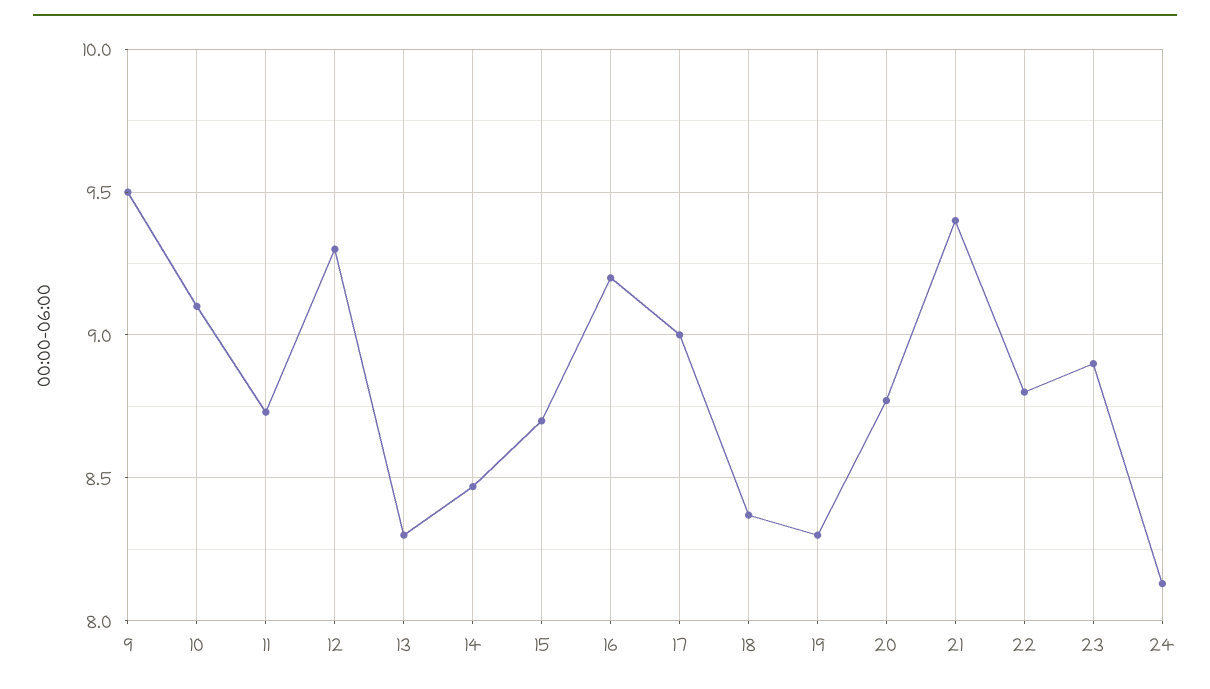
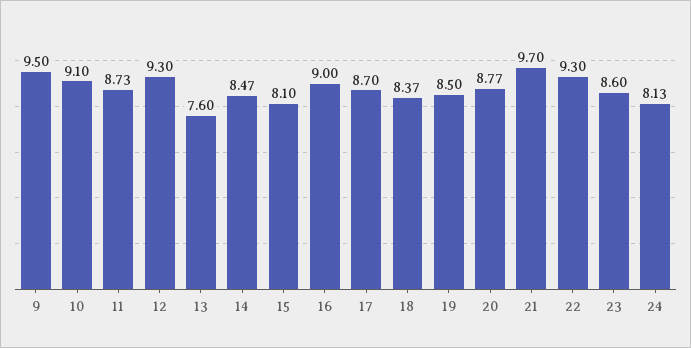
  {
    "9": 9.5,
    "10": 9.1,
    "11": 8.73,
    "12": 9.3,
-   "13": 8.3,
+   "13": 7.6,
    "14": 8.47,
-   "15": 8.7,
+   "15": 8.1,
-   "16": 9.2,
+   "16": 9,
-   "17": 9,
+   "17": 8.7,
    "18": 8.37,
-   "19": 8.3,
+   "19": 8.5,
    "20": 8.77,
-   "21": 9.4,
+   "21": 9.7,
-   "22": 8.8,
+   "22": 9.3,
-   "23": 8.9,
+   "23": 8.6,
    "24": 8.13
  }

